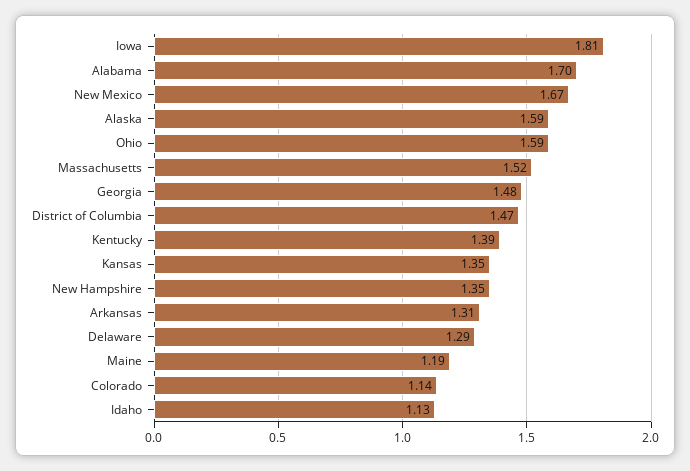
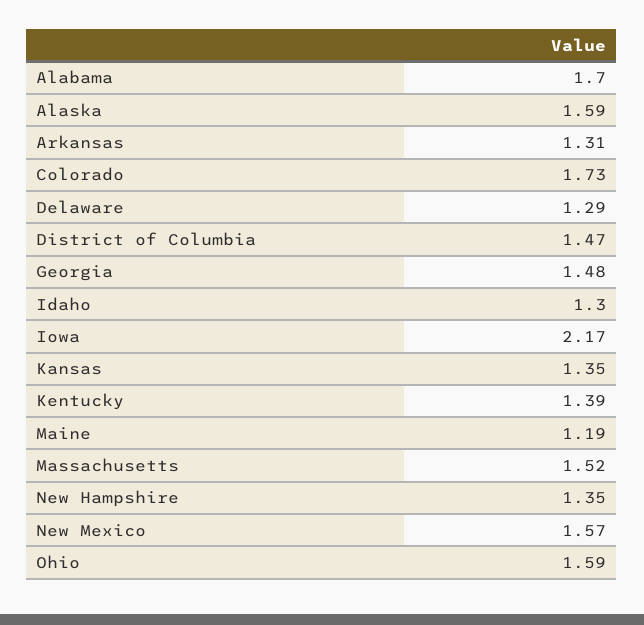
  {
-   "Iowa": 1.81,
+   "Iowa": 2.17,
    "Alabama": 1.7,
-   "New Mexico": 1.67,
+   "New Mexico": 1.57,
    "Alaska": 1.59,
    "Ohio": 1.59,
    "Massachusetts": 1.52,
    "Georgia": 1.48,
    "District of Columbia": 1.47,
    "Kentucky": 1.39,
    "Kansas": 1.35,
    "New Hampshire": 1.35,
    "Arkansas": 1.31,
    "Delaware": 1.29,
    "Maine": 1.19,
-   "Colorado": 1.14,
+   "Colorado": 1.73,
-   "Idaho": 1.13
+   "Idaho": 1.3
  }

